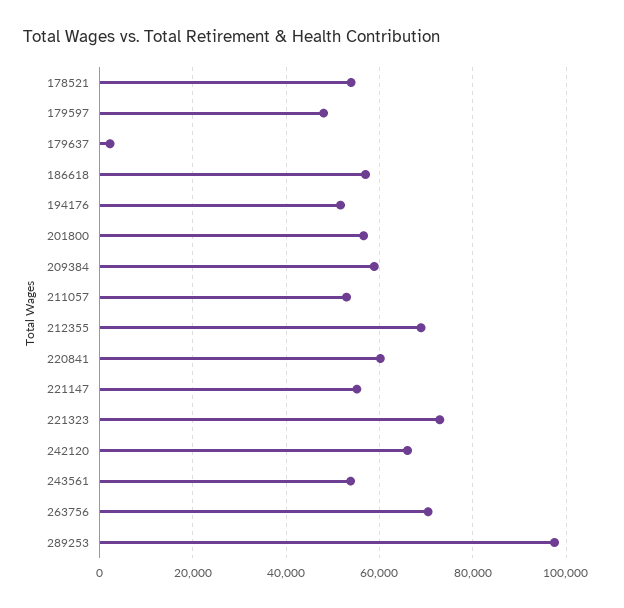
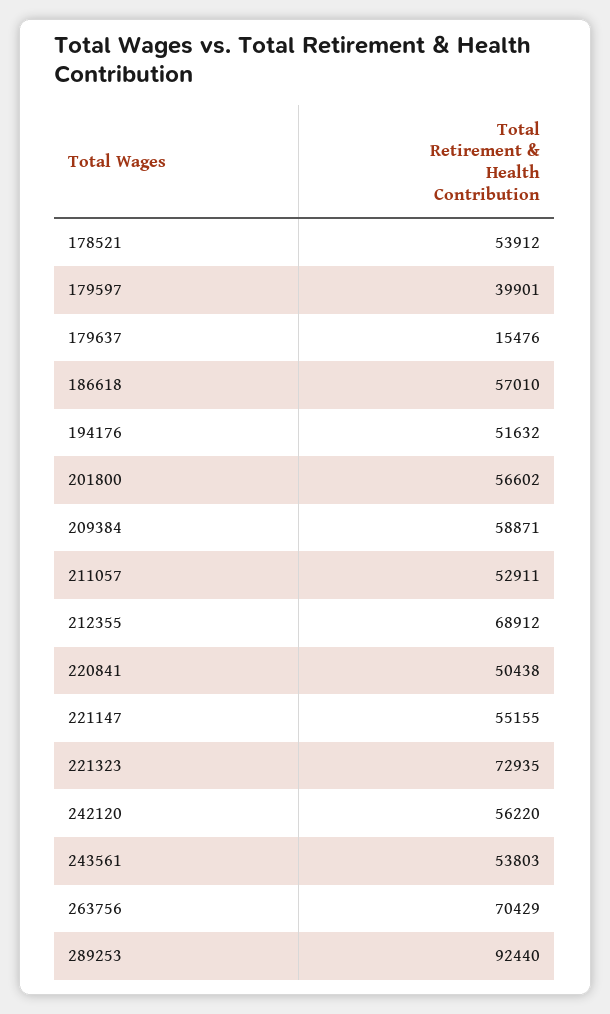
  {
    "178521": 53912,
-   "179597": 48000,
+   "179597": 39901,
-   "179637": 2000,
+   "179637": 15476,
    "186618": 57010,
    "194176": 51632,
    "201800": 56602,
    "209384": 58871,
    "211057": 52911,
    "212355": 68912,
-   "220841": 60000,
+   "220841": 50438,
    "221147": 55155,
    "221323": 72935,
-   "242120": 66000,
+   "242120": 56220,
    "243561": 53803,
    "263756": 70429,
-   "289253": 98000
+   "289253": 92440
  }

